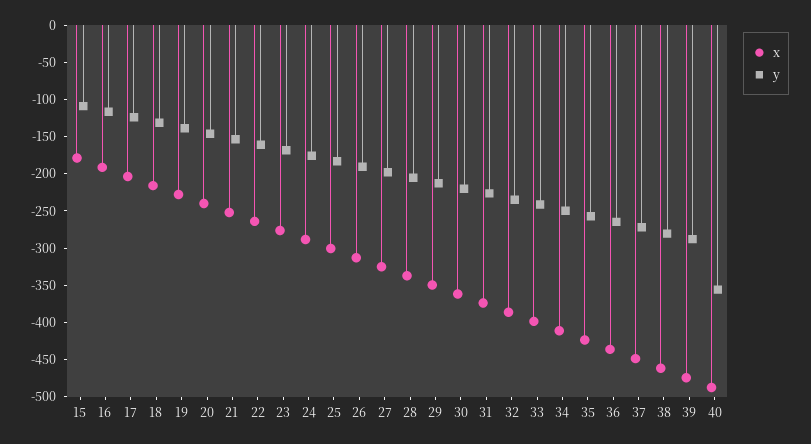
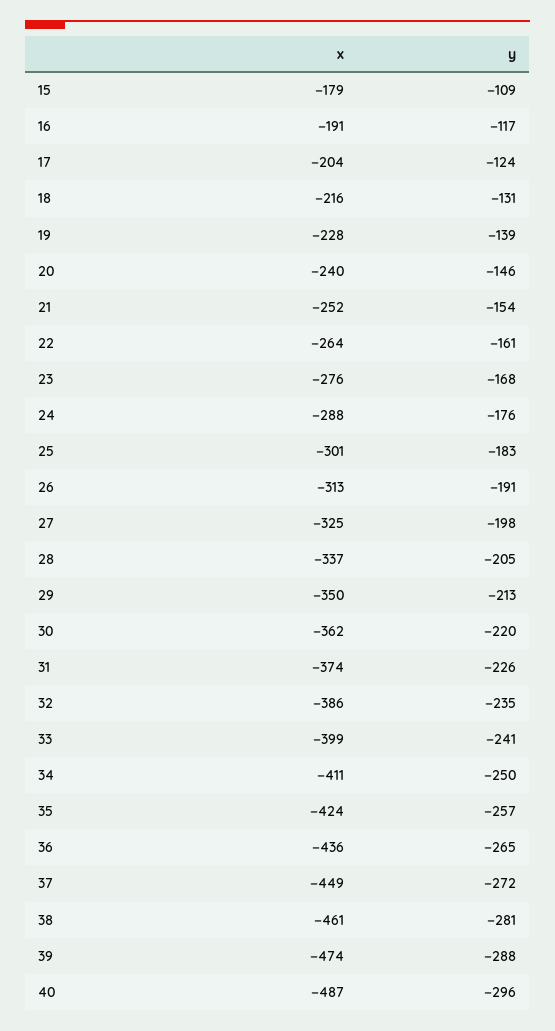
  {
    "x": {
      "15": -179,
      "16": -191,
      "17": -204,
      "18": -216,
      "19": -228,
      "20": -240,
      "21": -252,
      "22": -264,
      "23": -276,
      "24": -288,
      "25": -301,
      "26": -313,
      "27": -325,
      "28": -337,
      "29": -350,
      "30": -362,
      "31": -374,
      "32": -386,
      "33": -399,
      "34": -411,
      "35": -424,
      "36": -436,
      "37": -449,
      "38": -461,
      "39": -474,
      "40": -487
    },
    "y": {
      "15": -109,
      "16": -117,
      "17": -124,
      "18": -131,
      "19": -139,
      "20": -146,
      "21": -154,
      "22": -161,
      "23": -168,
      "24": -176,
      "25": -183,
      "26": -191,
      "27": -198,
      "28": -205,
      "29": -213,
      "30": -220,
      "31": -226,
      "32": -235,
      "33": -241,
      "34": -250,
      "35": -257,
      "36": -265,
      "37": -272,
      "38": -281,
      "39": -288,
-     "40": -350
+     "40": -296
    }
  }

